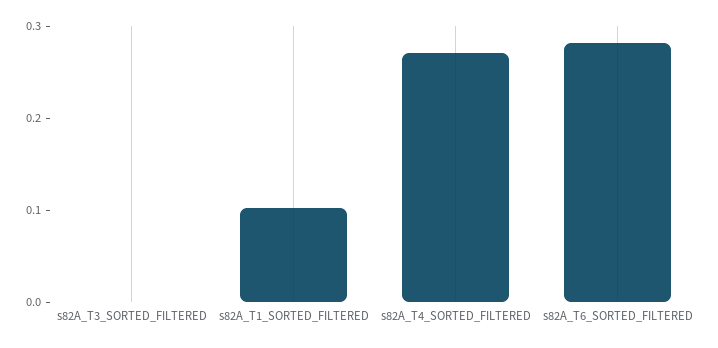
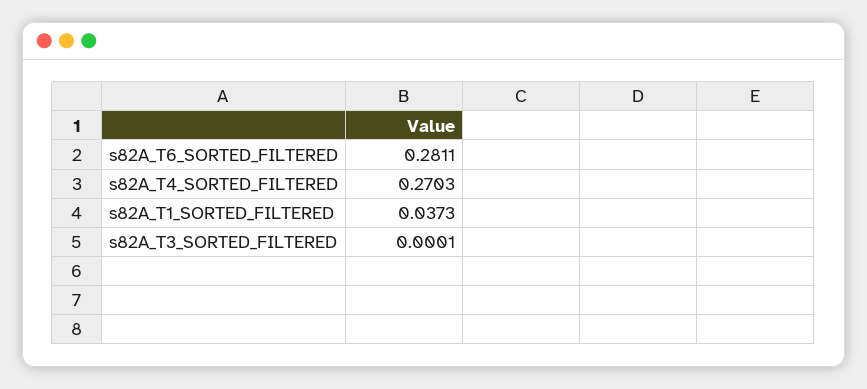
  {
    "s82A_T3_SORTED_FILTERED": 0.0001,
-   "s82A_T1_SORTED_FILTERED": 0.1,
+   "s82A_T1_SORTED_FILTERED": 0.0373,
    "s82A_T4_SORTED_FILTERED": 0.2703,
    "s82A_T6_SORTED_FILTERED": 0.2811
  }

